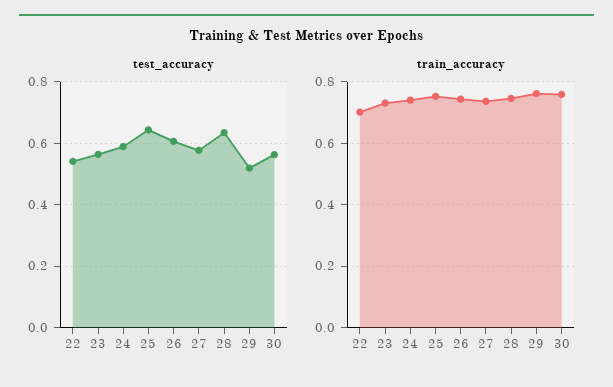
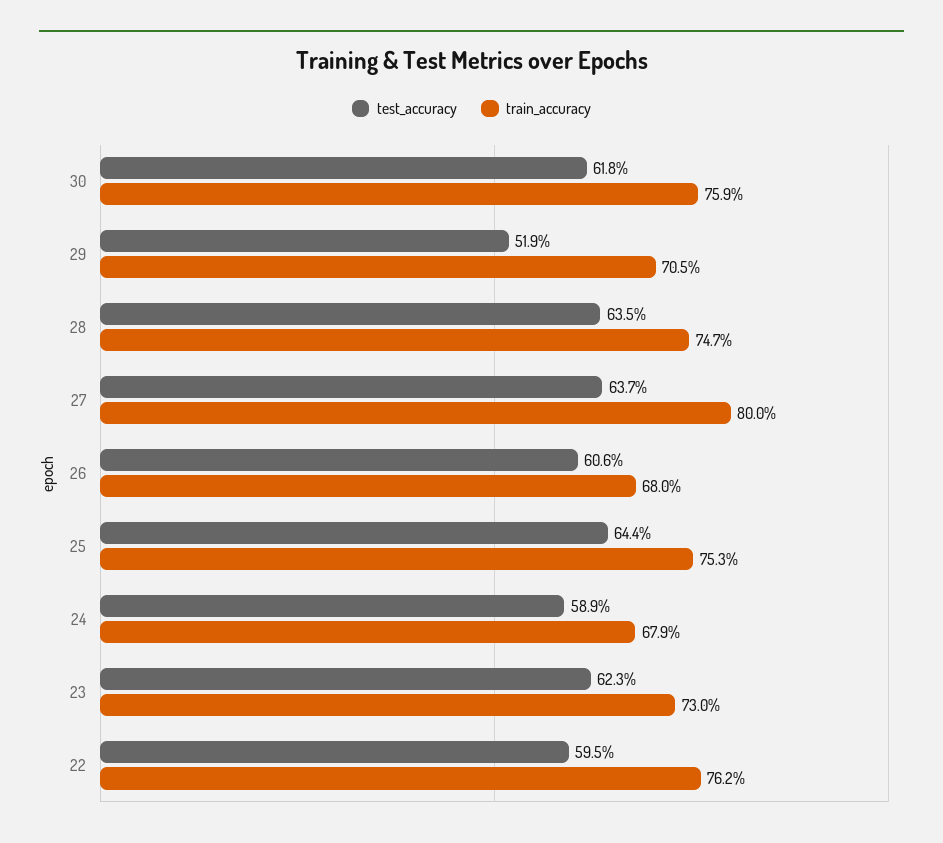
  {
    "test_accuracy": {
-     "22": 0.54,
+     "22": 0.595,
-     "23": 0.56,
+     "23": 0.623,
      "24": 0.589,
      "25": 0.644,
      "26": 0.606,
-     "27": 0.58,
+     "27": 0.637,
      "28": 0.635,
      "29": 0.519,
-     "30": 0.56
+     "30": 0.618
    },
    "train_accuracy": {
-     "22": 0.7,
+     "22": 0.762,
      "23": 0.73,
-     "24": 0.74,
+     "24": 0.679,
      "25": 0.753,
-     "26": 0.74,
+     "26": 0.68,
-     "27": 0.74,
+     "27": 0.8,
      "28": 0.747,
-     "29": 0.76,
+     "29": 0.705,
      "30": 0.759
    }
  }

